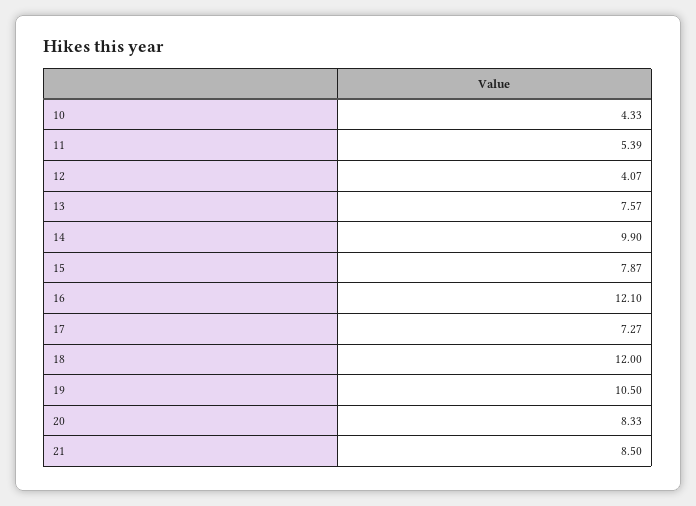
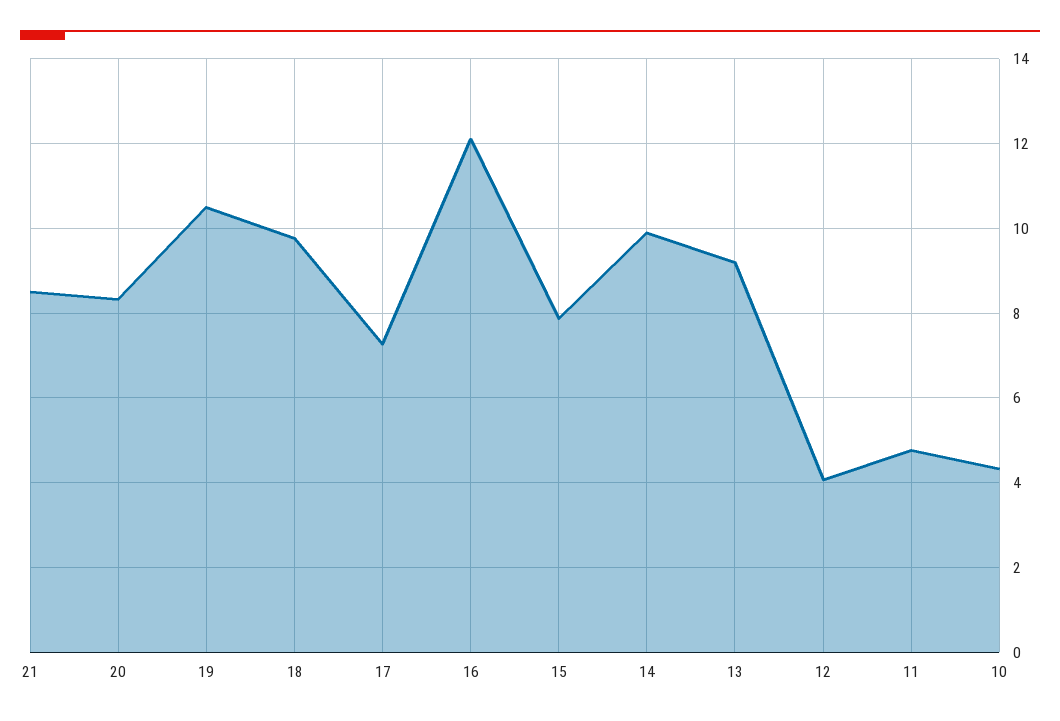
  {
    "10": 4.33,
-   "11": 5.39,
+   "11": 4.8,
    "12": 4.07,
-   "13": 7.57,
+   "13": 9.2,
    "14": 9.9,
    "15": 7.87,
    "16": 12.1,
    "17": 7.27,
-   "18": 12,
+   "18": 9.8,
    "19": 10.5,
    "20": 8.33,
    "21": 8.5
  }

